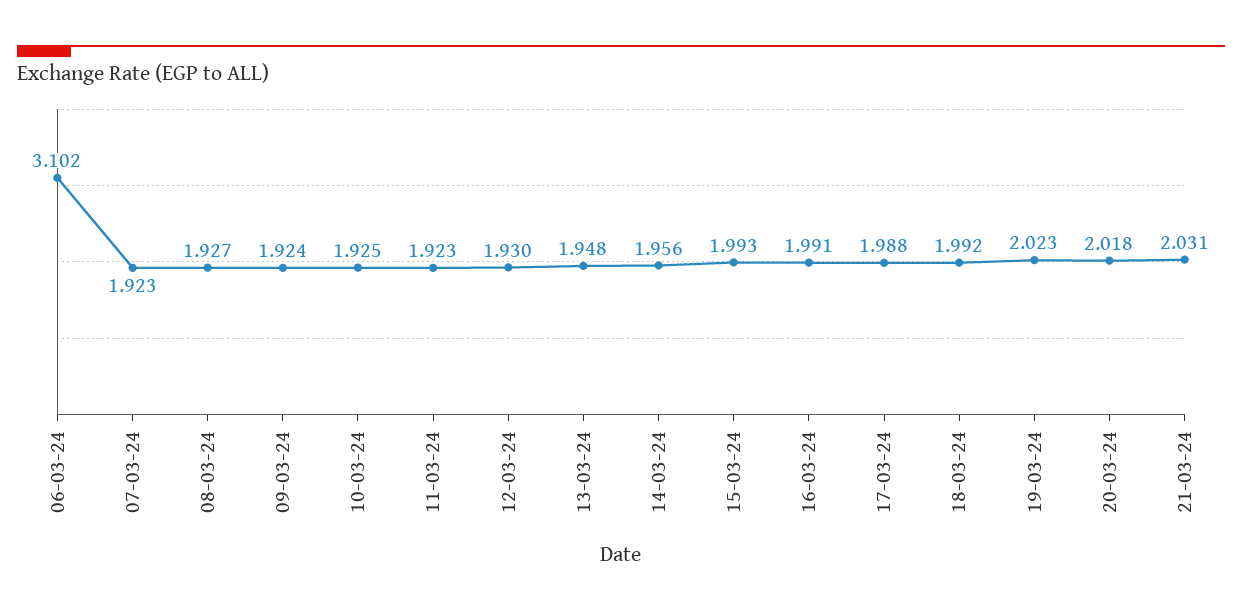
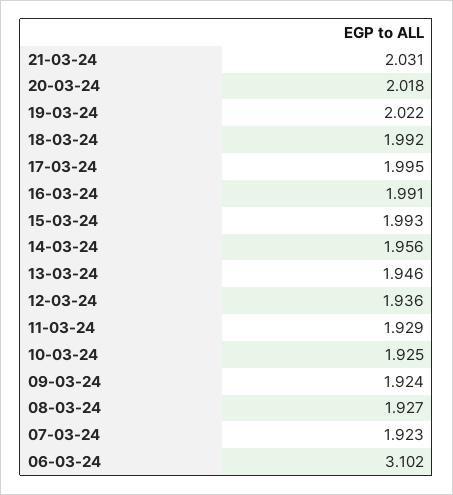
  {
    "06-03-24": 3.102,
    "07-03-24": 1.923,
    "08-03-24": 1.927,
    "09-03-24": 1.924,
    "10-03-24": 1.925,
-   "11-03-24": 1.923,
+   "11-03-24": 1.929,
-   "12-03-24": 1.93,
+   "12-03-24": 1.936,
-   "13-03-24": 1.948,
+   "13-03-24": 1.946,
    "14-03-24": 1.956,
    "15-03-24": 1.993,
    "16-03-24": 1.991,
-   "17-03-24": 1.988,
+   "17-03-24": 1.995,
    "18-03-24": 1.992,
-   "19-03-24": 2.023,
+   "19-03-24": 2.022,
    "20-03-24": 2.018,
    "21-03-24": 2.031
  }

